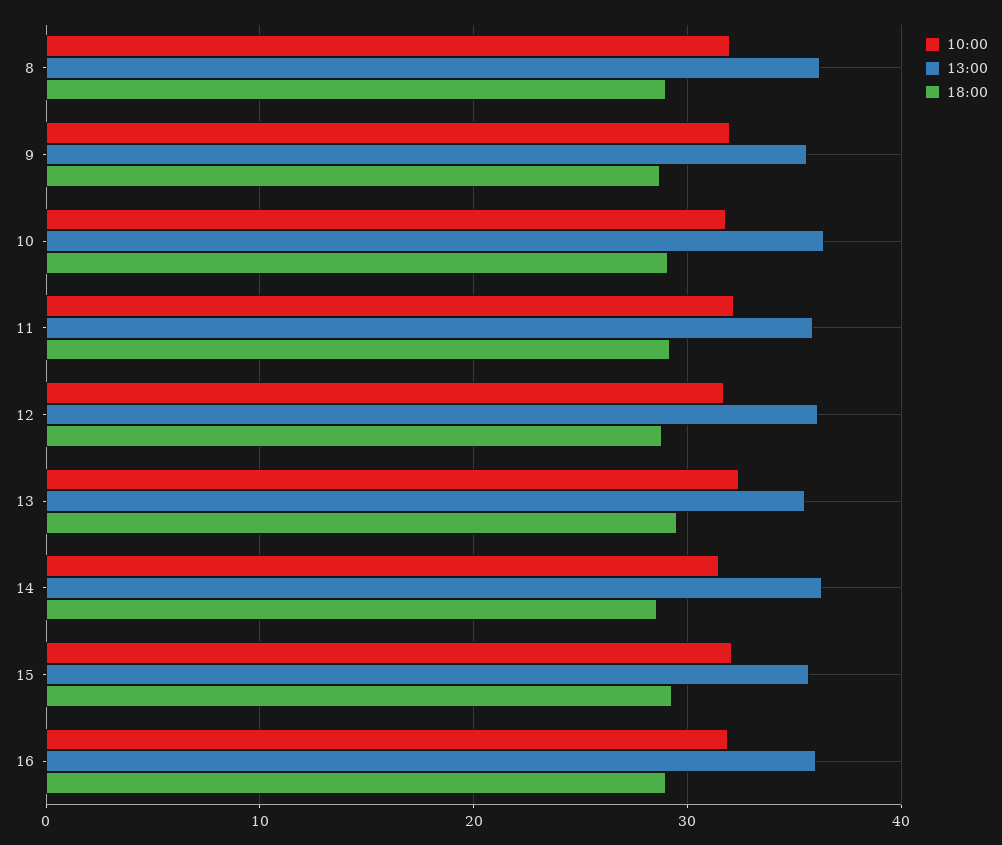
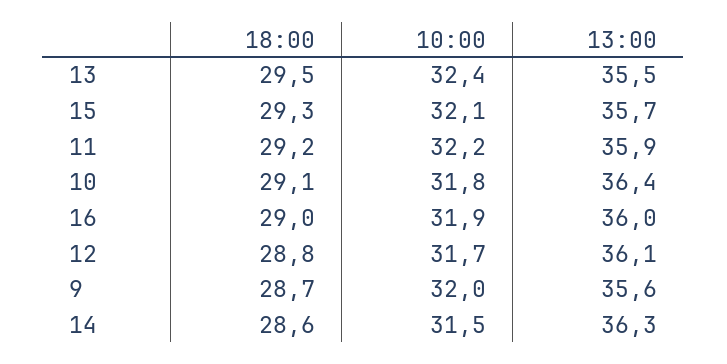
  {
    "10:00": {
-     "8": 32,
      "9": 32,
      "10": 31.8,
      "11": 32.2,
      "12": 31.7,
      "13": 32.4,
      "14": 31.5,
      "15": 32.1,
      "16": 31.9
    },
    "13:00": {
-     "8": 36,
      "9": 35.6,
      "10": 36.4,
      "11": 35.9,
      "12": 36.1,
      "13": 35.5,
      "14": 36.3,
      "15": 35.7,
      "16": 36
    },
    "18:00": {
-     "8": 29,
      "9": 28.7,
      "10": 29.1,
      "11": 29.2,
      "12": 28.8,
      "13": 29.5,
      "14": 28.6,
      "15": 29.3,
      "16": 29
    }
  }

